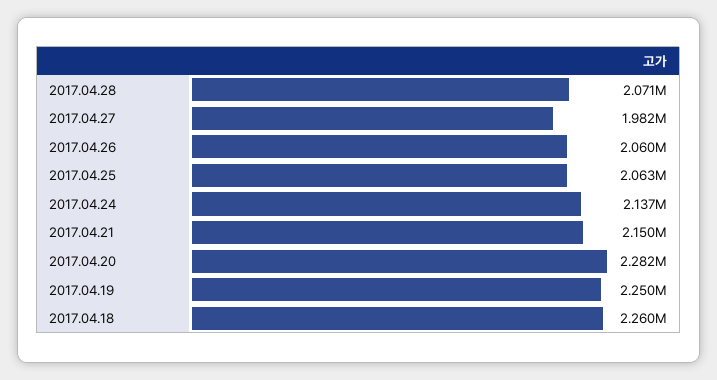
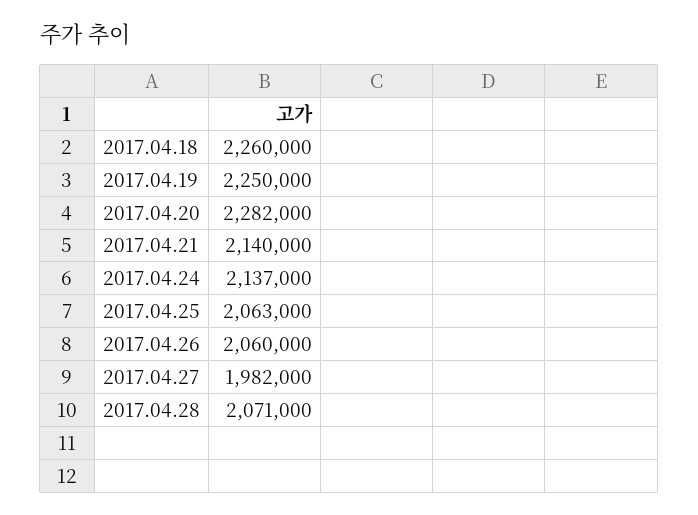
  {
    "2017.04.28": 2071000,
    "2017.04.27": 1982000,
    "2017.04.26": 2060000,
    "2017.04.25": 2063000,
    "2017.04.24": 2137000,
-   "2017.04.21": 2150000,
+   "2017.04.21": 2140000,
    "2017.04.20": 2282000,
    "2017.04.19": 2250000,
    "2017.04.18": 2260000
  }

